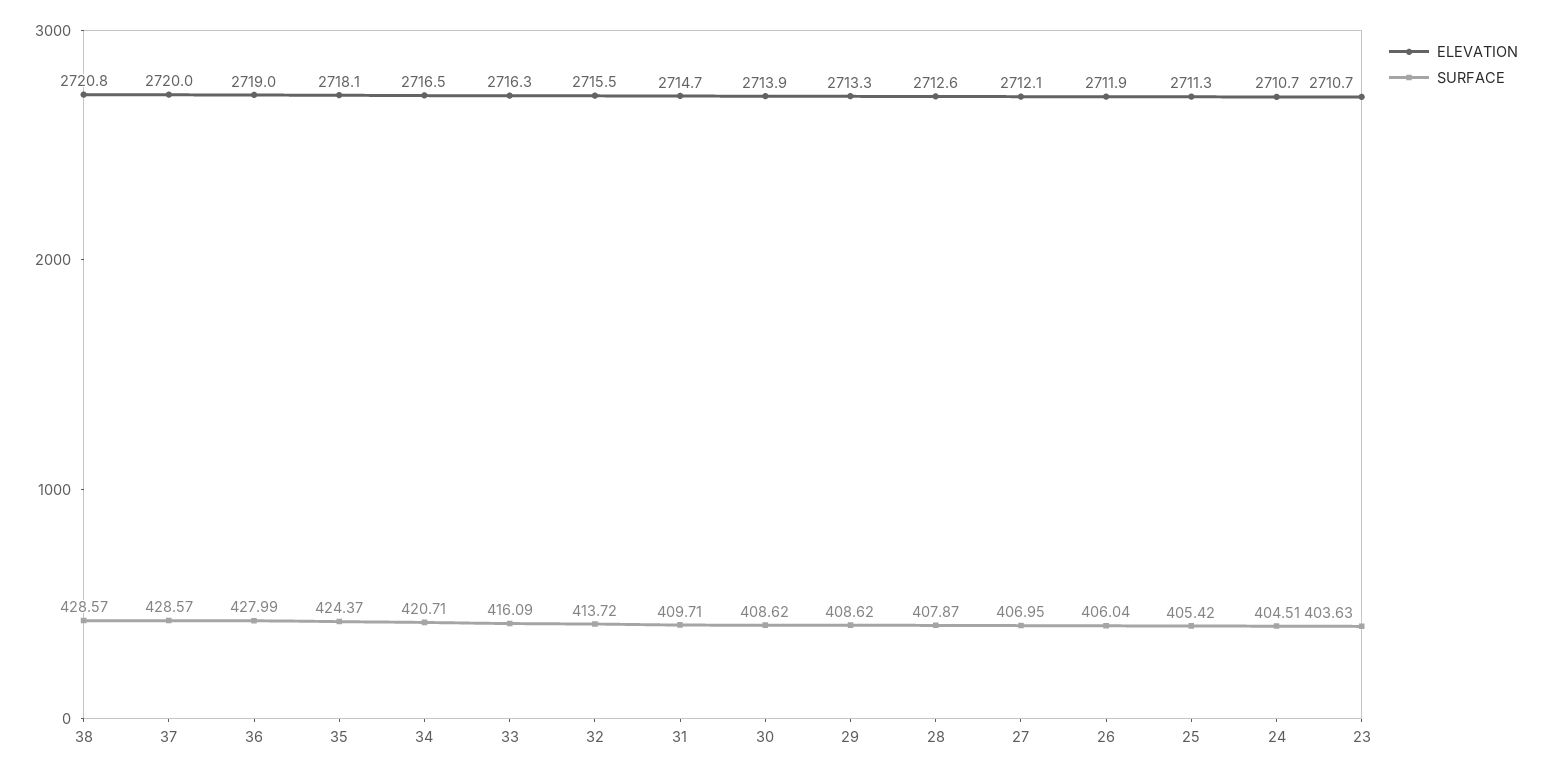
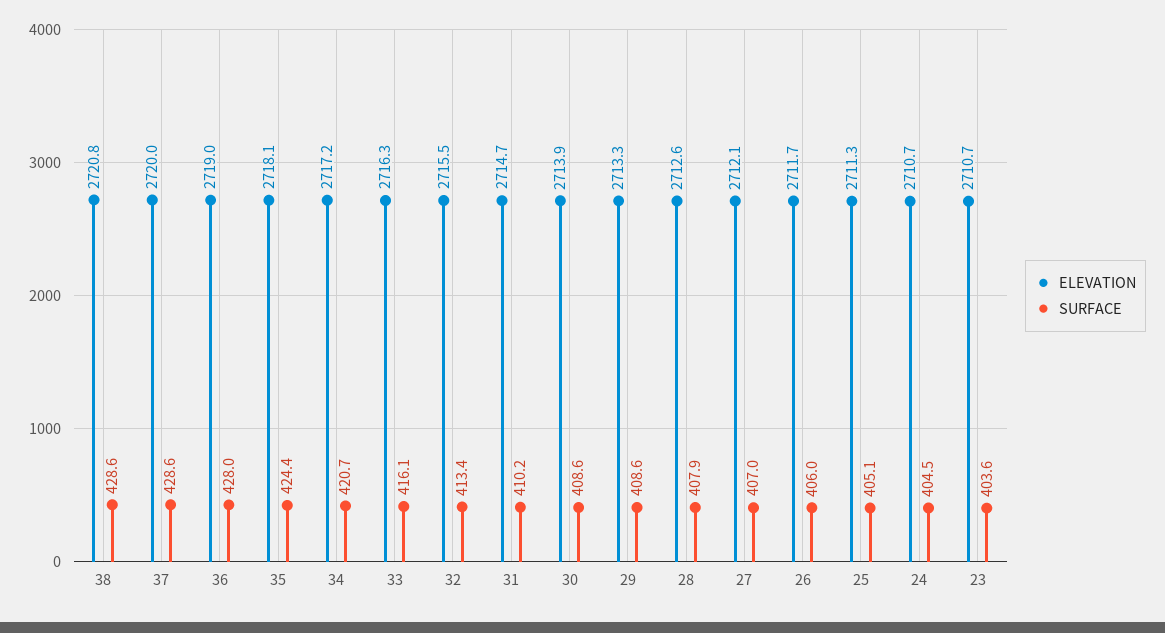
  {
    "ELEVATION": {
      "38": 2720.8,
      "37": 2720,
      "36": 2719,
      "35": 2718.1,
-     "34": 2716.5,
+     "34": 2717.2,
      "33": 2716.3,
      "32": 2715.5,
      "31": 2714.7,
      "30": 2713.9,
      "29": 2713.3,
      "28": 2712.6,
      "27": 2712.1,
-     "26": 2711.9,
+     "26": 2711.7,
      "25": 2711.3,
      "24": 2710.7,
      "23": 2710.7
    },
    "SURFACE": {
      "38": 428.57,
      "37": 428.57,
      "36": 427.99,
      "35": 424.37,
      "34": 420.71,
      "33": 416.09,
-     "32": 413.72,
+     "32": 413.4,
-     "31": 409.71,
+     "31": 410.2,
      "30": 408.62,
      "29": 408.62,
      "28": 407.87,
      "27": 406.95,
      "26": 406.04,
-     "25": 405.42,
+     "25": 405.1,
      "24": 404.51,
      "23": 403.63
    }
  }

